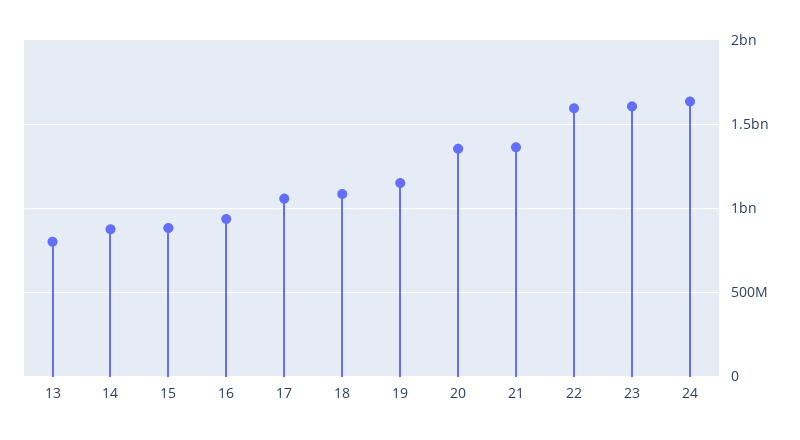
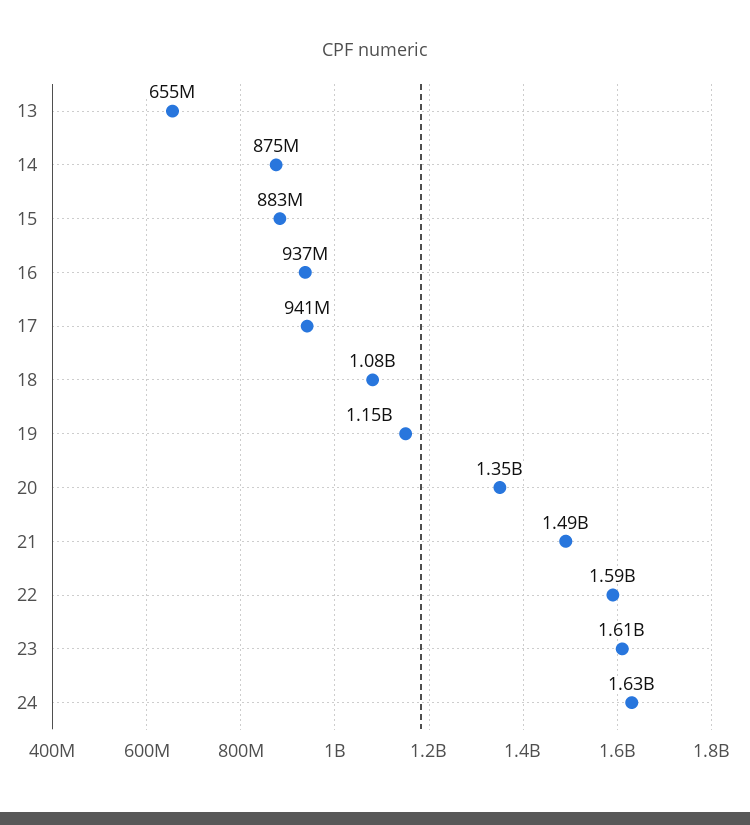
  {
-   "13": 800000000,
+   "13": 655000000,
    "14": 875000000,
    "15": 883000000,
    "16": 937000000,
-   "17": 1050000000,
+   "17": 941000000,
    "18": 1080000000,
    "19": 1150000000,
    "20": 1350000000,
-   "21": 1350000000,
+   "21": 1490000000,
    "22": 1590000000,
    "23": 1610000000,
    "24": 1630000000
  }

